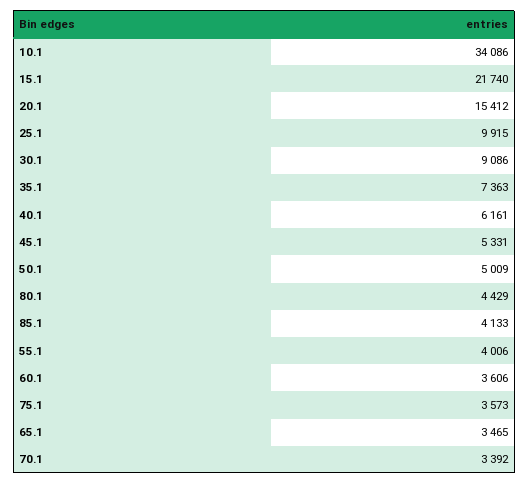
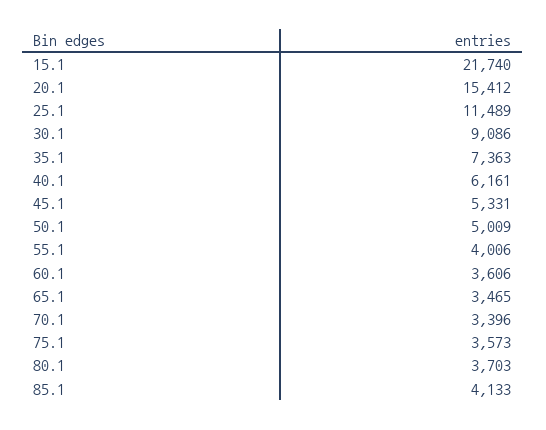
  {
-   "10.1": 34086,
    "15.1": 21740,
    "20.1": 15412,
-   "25.1": 9915,
+   "25.1": 11489,
    "30.1": 9086,
    "35.1": 7363,
    "40.1": 6161,
    "45.1": 5331,
    "50.1": 5009,
-   "80.1": 4429,
+   "80.1": 3703,
    "85.1": 4133,
    "55.1": 4006,
    "60.1": 3606,
    "75.1": 3573,
    "65.1": 3465,
-   "70.1": 3392
+   "70.1": 3396
  }

